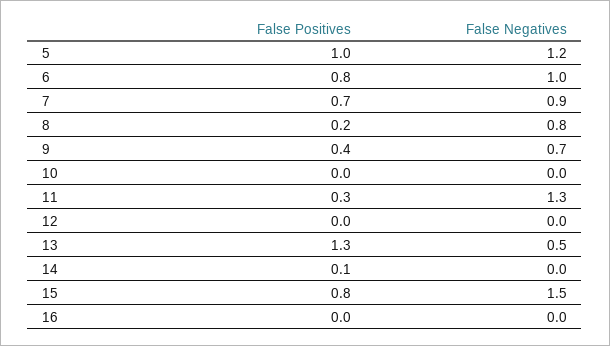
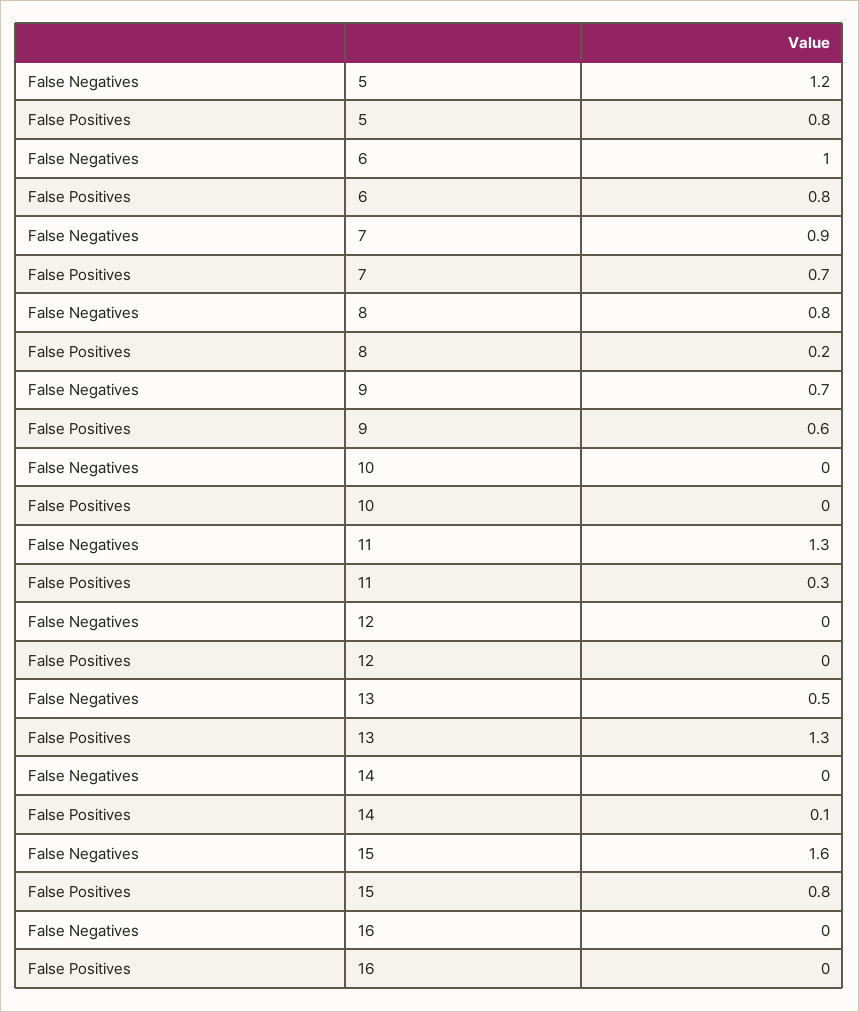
  {
    "False Positives": {
-     "5": 1,
+     "5": 0.8,
      "6": 0.8,
      "7": 0.7,
      "8": 0.2,
-     "9": 0.4,
+     "9": 0.6,
      "10": 0,
      "11": 0.3,
      "12": 0,
      "13": 1.3,
      "14": 0.1,
      "15": 0.8,
      "16": 0
    },
    "False Negatives": {
      "5": 1.2,
      "6": 1,
      "7": 0.9,
      "8": 0.8,
      "9": 0.7,
      "10": 0,
      "11": 1.3,
      "12": 0,
      "13": 0.5,
      "14": 0,
-     "15": 1.5,
+     "15": 1.6,
      "16": 0
    }
  }

